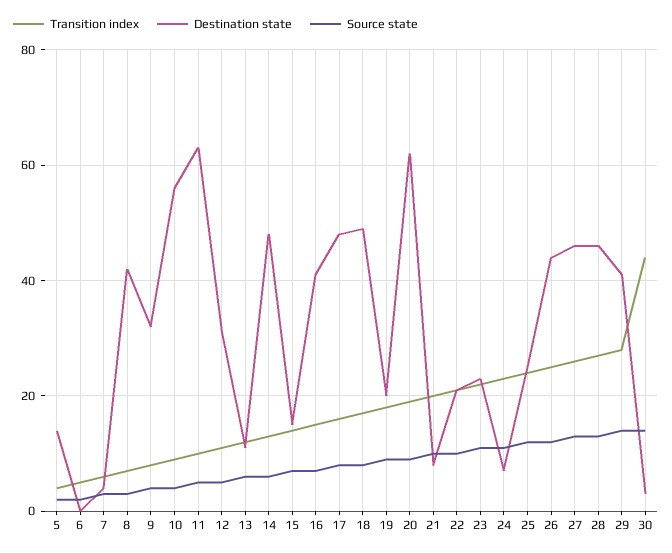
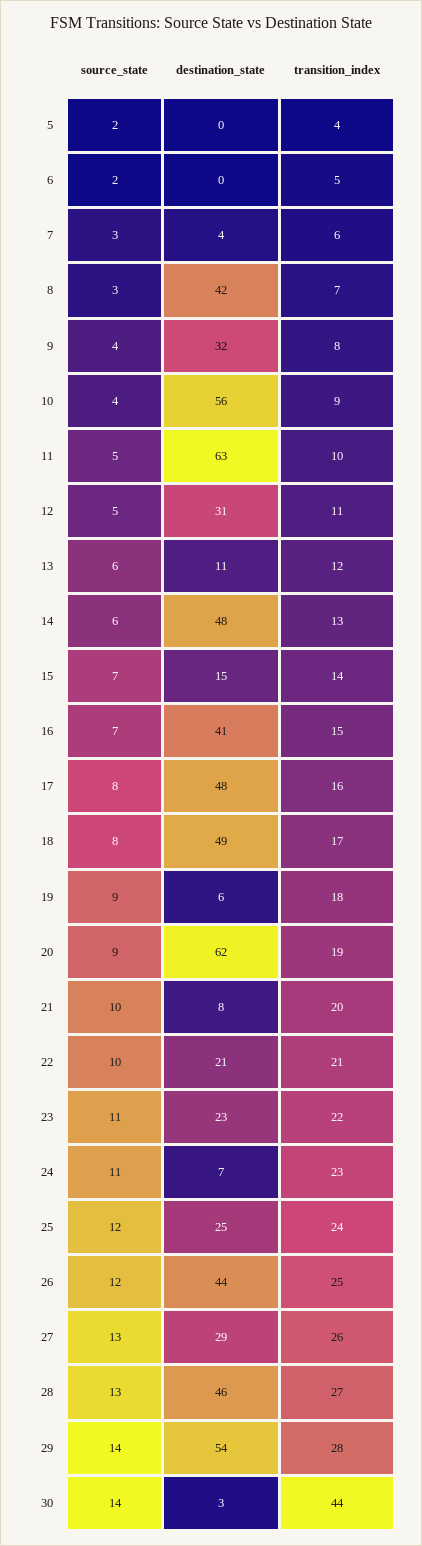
  {
    "Transition index": {
      "5": 4,
      "6": 5,
      "7": 6,
      "8": 7,
      "9": 8,
      "10": 9,
      "11": 10,
      "12": 11,
      "13": 12,
      "14": 13,
      "15": 14,
      "16": 15,
      "17": 16,
      "18": 17,
      "19": 18,
      "20": 19,
      "21": 20,
      "22": 21,
      "23": 22,
      "24": 23,
      "25": 24,
      "26": 25,
      "27": 26,
      "28": 27,
      "29": 28,
      "30": 44
    },
    "Destination state": {
-     "5": 15,
+     "5": 0,
      "6": 0,
      "7": 4,
      "8": 42,
      "9": 32,
      "10": 56,
      "11": 63,
      "12": 31,
      "13": 11,
      "14": 48,
      "15": 15,
      "16": 41,
      "17": 48,
      "18": 49,
-     "19": 20,
+     "19": 6,
      "20": 62,
      "21": 8,
      "22": 21,
      "23": 23,
      "24": 7,
      "25": 25,
      "26": 44,
-     "27": 45,
+     "27": 29,
      "28": 46,
-     "29": 40,
+     "29": 54,
      "30": 3
    },
    "Source state": {
      "5": 2,
      "6": 2,
      "7": 3,
      "8": 3,
      "9": 4,
      "10": 4,
      "11": 5,
      "12": 5,
      "13": 6,
      "14": 6,
      "15": 7,
      "16": 7,
      "17": 8,
      "18": 8,
      "19": 9,
      "20": 9,
      "21": 10,
      "22": 10,
      "23": 11,
      "24": 11,
      "25": 12,
      "26": 12,
      "27": 13,
      "28": 13,
      "29": 14,
      "30": 14
    }
  }

